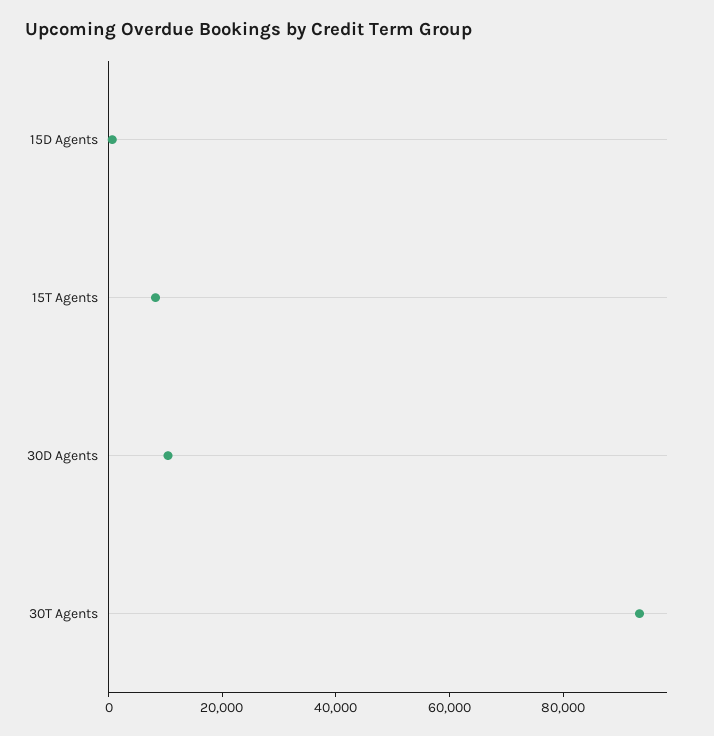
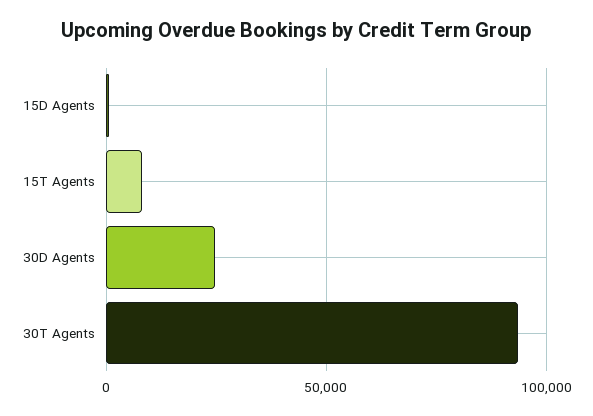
  {
    "15D Agents": 0,
    "15T Agents": 10000,
-   "30D Agents": 10000,
+   "30D Agents": 25000,
    "30T Agents": 95000
  }

